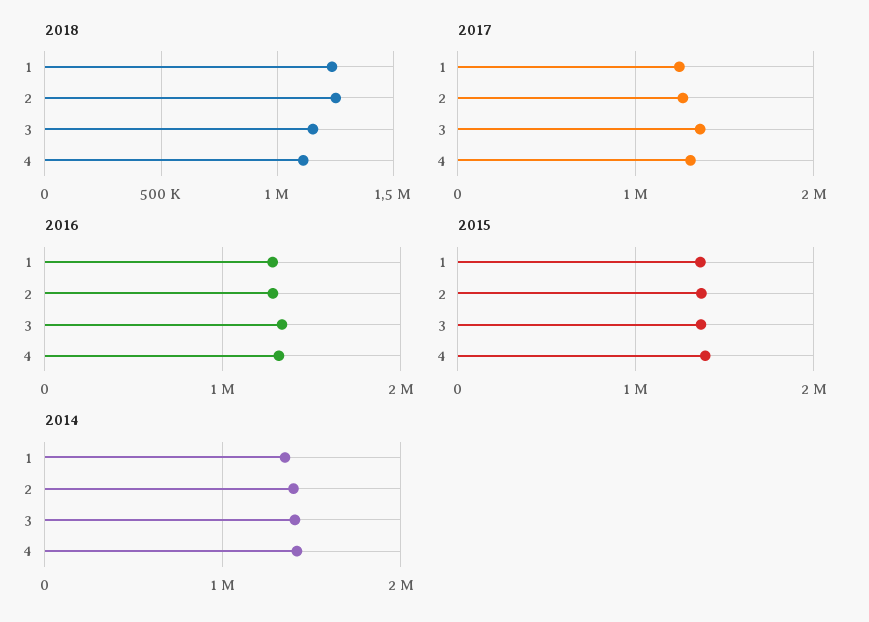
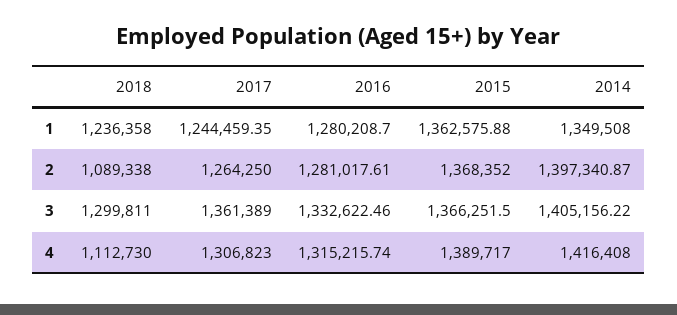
  {
    "2018": {
      "1": 1236358,
-     "2": 1250000,
+     "2": 1089338,
-     "3": 1150000,
+     "3": 1299811,
      "4": 1112730
    },
    "2017": {
      "1": 1244459.35,
      "2": 1264250,
      "3": 1361389,
      "4": 1306823
    },
    "2016": {
      "1": 1280208.7,
      "2": 1281017.61,
      "3": 1332622.46,
      "4": 1315215.74
    },
    "2015": {
      "1": 1362575.88,
      "2": 1368352,
      "3": 1366251.5,
      "4": 1389717
    },
    "2014": {
      "1": 1349508,
      "2": 1397340.87,
      "3": 1405156.22,
      "4": 1416408
    }
  }

